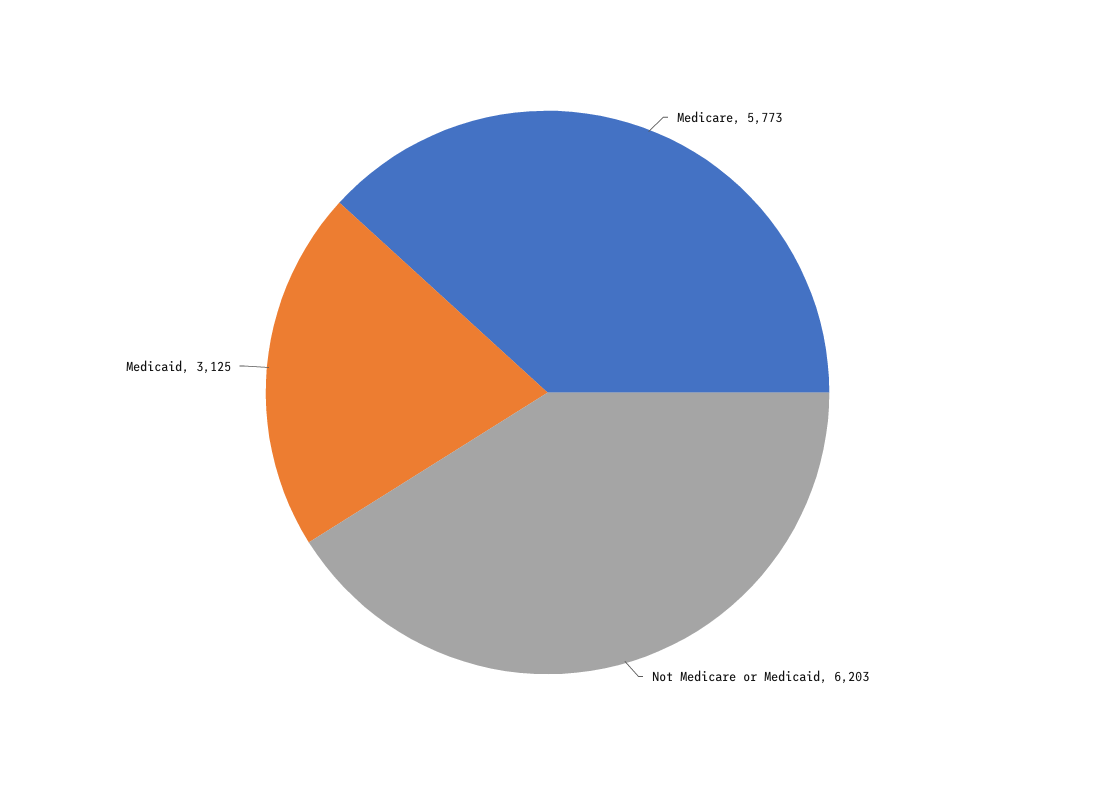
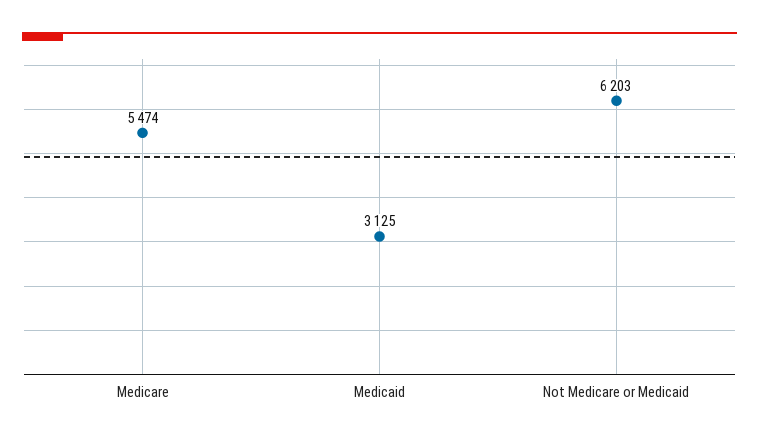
  {
-   "Medicare": 5773,
+   "Medicare": 5474,
    "Not Medicare or Medicaid": 6203,
    "Medicaid": 3125
  }

